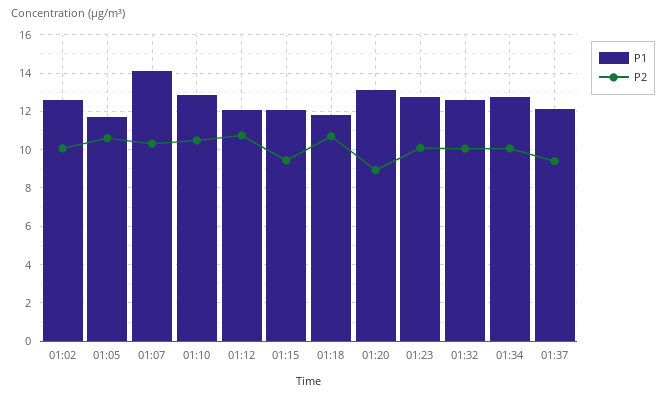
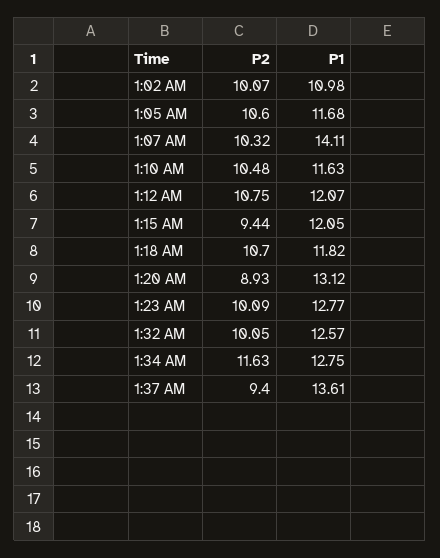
  {
    "P1": {
-     "01:02": 12.5,
+     "01:02": 10.98,
      "01:05": 11.68,
      "01:07": 14.11,
-     "01:10": 13,
+     "01:10": 11.63,
      "01:12": 12.07,
      "01:15": 12.05,
      "01:18": 11.82,
      "01:20": 13.12,
      "01:23": 12.77,
      "01:32": 12.57,
      "01:34": 12.75,
-     "01:37": 12
+     "01:37": 13.61
    },
    "P2": {
      "01:02": 10.07,
      "01:05": 10.6,
      "01:07": 10.32,
      "01:10": 10.48,
      "01:12": 10.75,
      "01:15": 9.44,
      "01:18": 10.7,
      "01:20": 8.93,
      "01:23": 10.09,
      "01:32": 10.05,
-     "01:34": 10,
+     "01:34": 11.63,
      "01:37": 9.4
    }
  }

